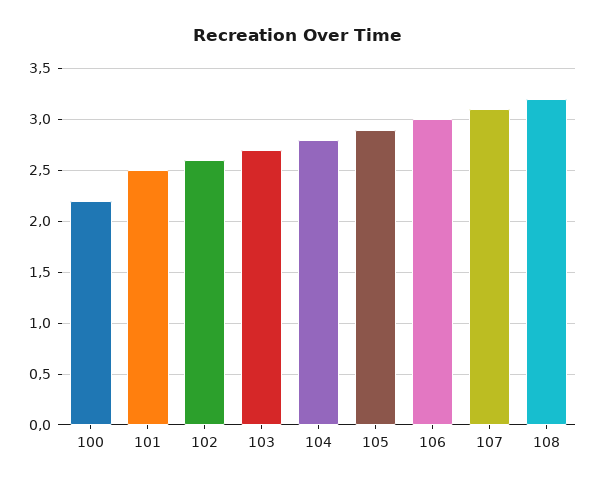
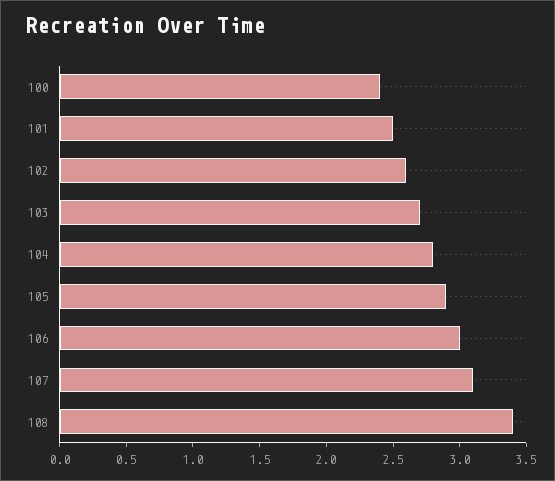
  {
-   "100": 2.2,
+   "100": 2.4,
    "101": 2.5,
    "102": 2.6,
    "103": 2.7,
    "104": 2.8,
    "105": 2.9,
    "106": 3,
    "107": 3.1,
-   "108": 3.2
+   "108": 3.4
  }

